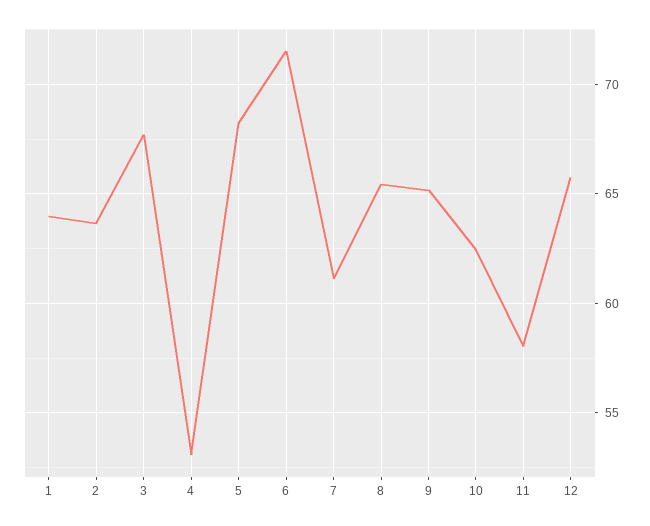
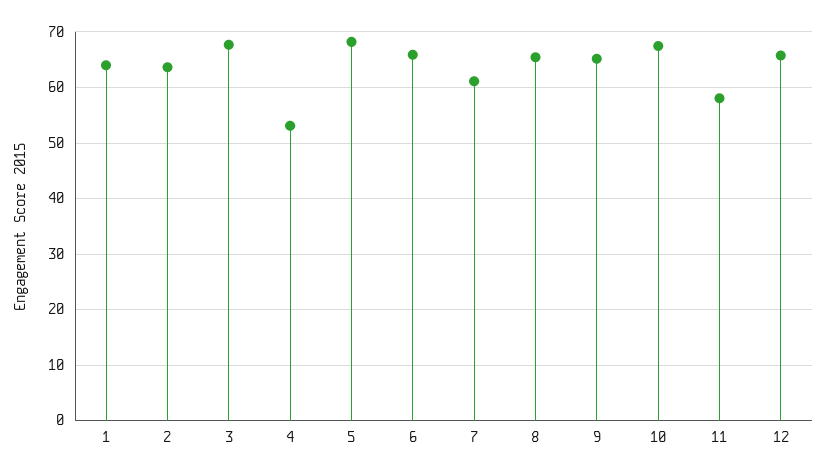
  {
    "1": 64,
    "2": 63.5,
    "3": 67.5,
    "4": 53,
    "5": 68,
-   "6": 71.5,
+   "6": 66,
    "7": 61,
    "8": 65.5,
    "9": 65,
-   "10": 62.5,
+   "10": 68,
    "11": 58,
    "12": 66
  }

